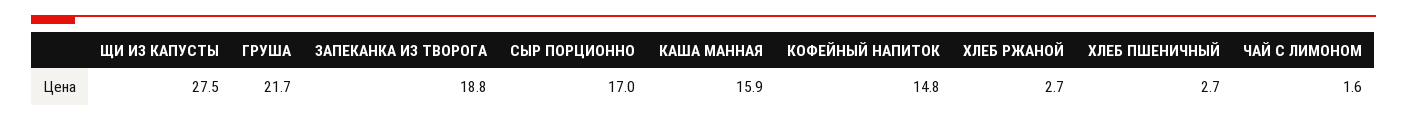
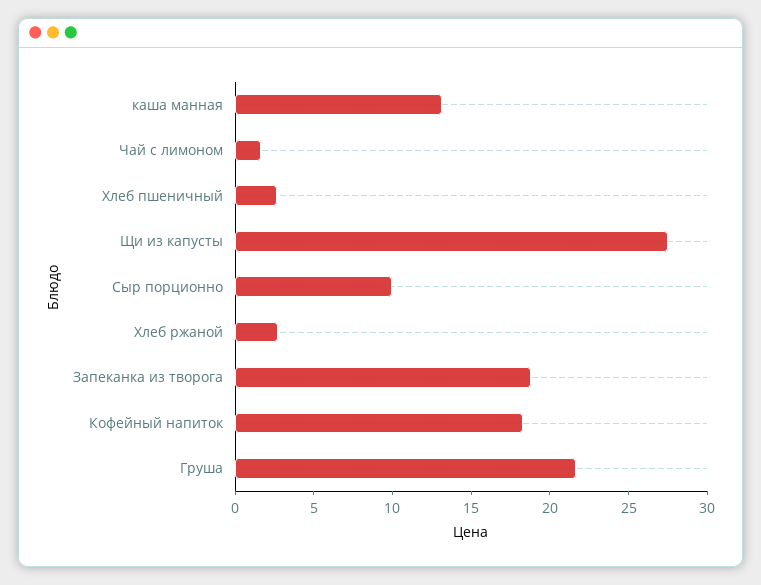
  {
    "ЩИ ИЗ КАПУСТЫ": 27.5,
    "ГРУША": 21.7,
    "ЗАПЕКАНКА ИЗ ТВОРОГА": 18.8,
-   "СЫР ПОРЦИОННО": 17,
+   "СЫР ПОРЦИОННО": 10,
-   "КАША МАННАЯ": 15.9,
+   "КАША МАННАЯ": 13,
-   "КОФЕЙНЫЙ НАПИТОК": 14.8,
+   "КОФЕЙНЫЙ НАПИТОК": 18,
    "ХЛЕБ РЖАНОЙ": 2.7,
    "ХЛЕБ ПШЕНИЧНЫЙ": 2.7,
    "ЧАЙ С ЛИМОНОМ": 1.6
  }

